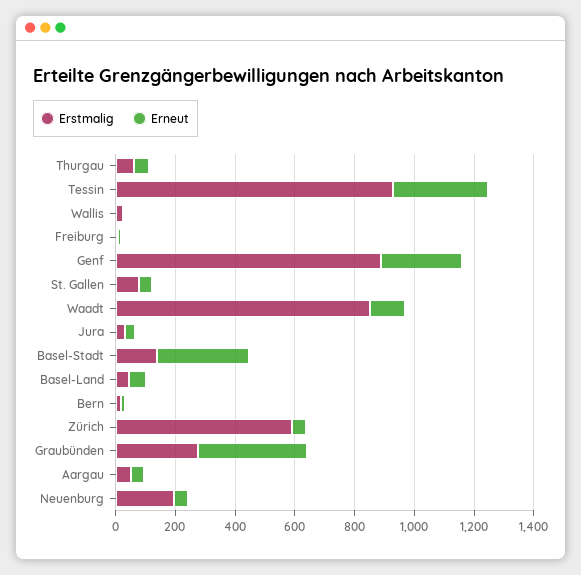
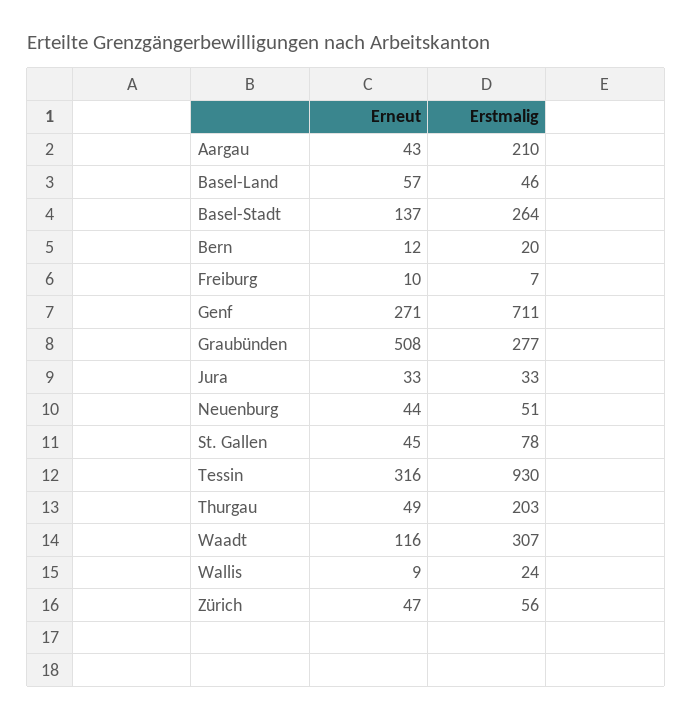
  {
    "Erstmalig": {
-     "Thurgau": 50,
+     "Thurgau": 203,
      "Tessin": 930,
      "Wallis": 24,
      "Freiburg": 7,
-     "Genf": 900,
+     "Genf": 711,
      "St. Gallen": 78,
-     "Waadt": 850,
+     "Waadt": 307,
      "Jura": 33,
-     "Basel-Stadt": 150,
+     "Basel-Stadt": 264,
      "Basel-Land": 46,
      "Bern": 20,
-     "Zürich": 600,
+     "Zürich": 56,
      "Graubünden": 277,
-     "Aargau": 50,
+     "Aargau": 210,
-     "Neuenburg": 200
+     "Neuenburg": 51
    },
    "Erneut": {
      "Thurgau": 49,
      "Tessin": 316,
      "Wallis": 9,
      "Freiburg": 10,
      "Genf": 271,
      "St. Gallen": 45,
      "Waadt": 116,
      "Jura": 33,
-     "Basel-Stadt": 300,
+     "Basel-Stadt": 137,
      "Basel-Land": 57,
      "Bern": 12,
      "Zürich": 47,
-     "Graubünden": 350,
+     "Graubünden": 508,
      "Aargau": 43,
      "Neuenburg": 44
    }
  }

